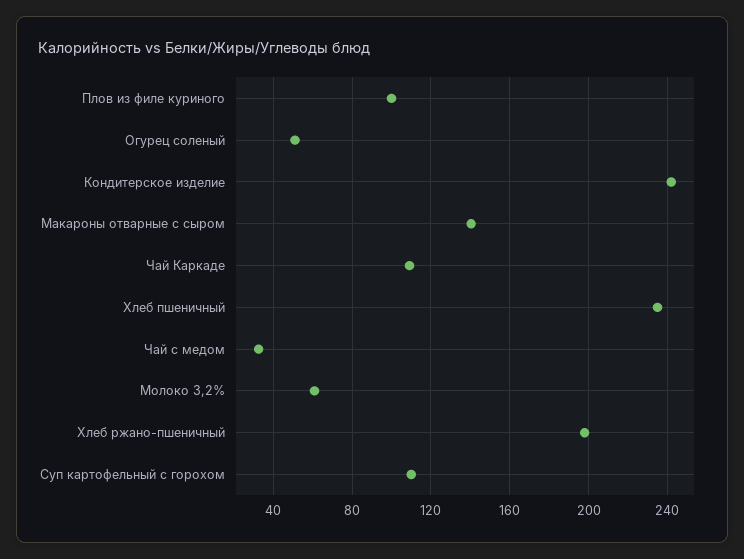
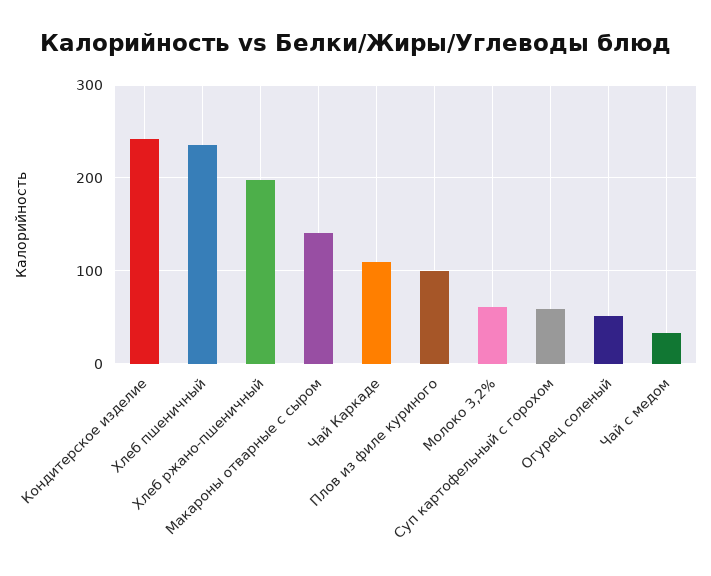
  {
    "Плов из филе куриного": 100,
    "Огурец соленый": 50,
    "Кондитерское изделие": 240,
    "Макароны отварные с сыром": 140,
    "Чай Каркаде": 110,
    "Хлеб пшеничный": 235,
    "Чай с медом": 35,
    "Молоко 3,2%": 60,
    "Хлеб ржано-пшеничный": 200,
-   "Суп картофельный с горохом": 110
+   "Суп картофельный с горохом": 60
  }

